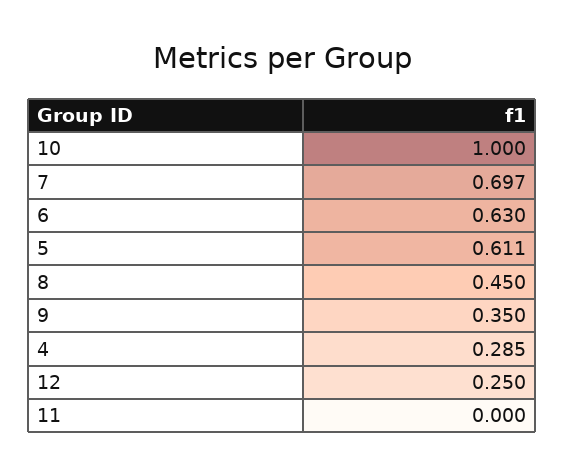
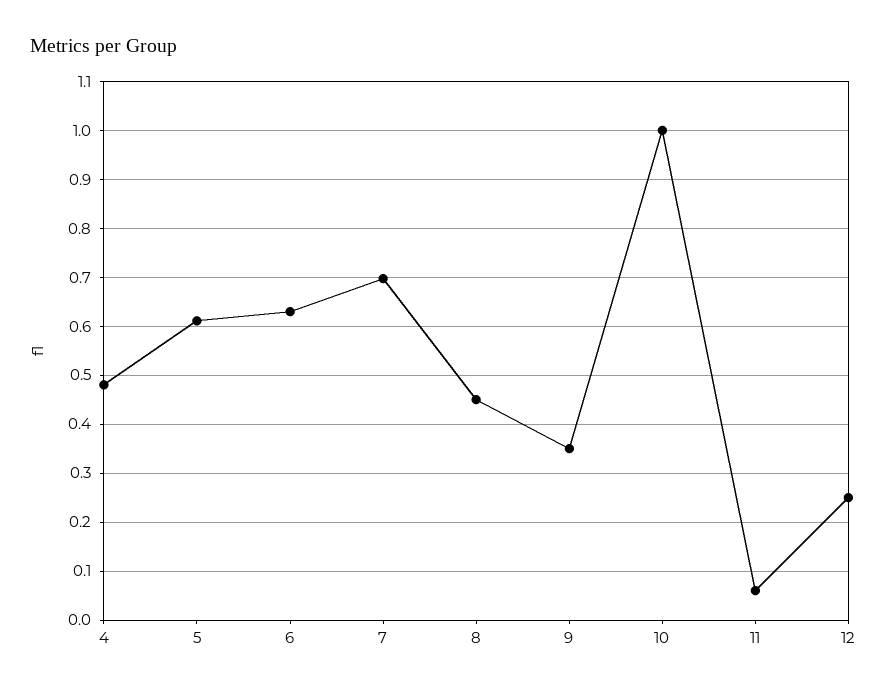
  {
    "10": 1,
    "7": 0.697,
    "6": 0.63,
    "5": 0.611,
    "8": 0.45,
    "9": 0.35,
-   "4": 0.285,
+   "4": 0.48,
    "12": 0.25,
-   "11": 0
+   "11": 0.06
  }

